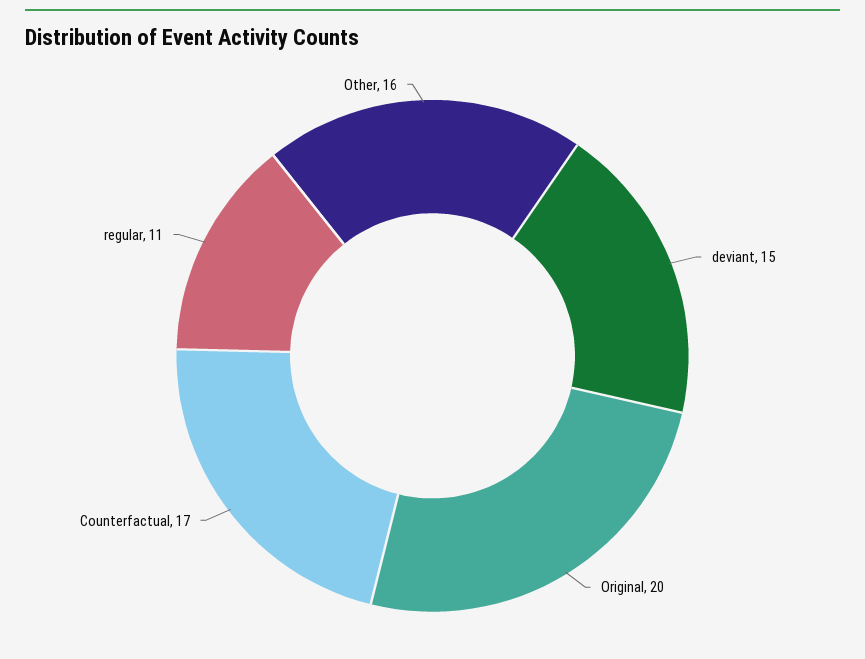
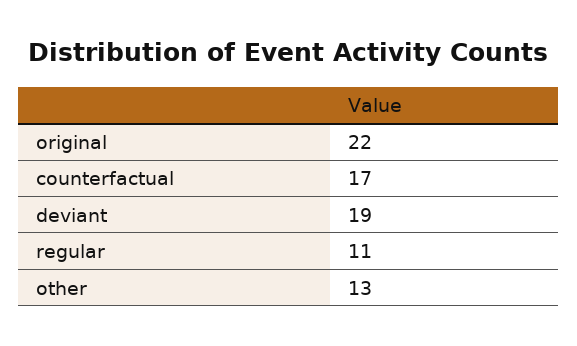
  {
-   "deviant": 15,
+   "deviant": 19,
-   "Original": 20,
+   "Original": 22,
    "Counterfactual": 17,
    "regular": 11,
-   "Other": 16
+   "Other": 13
  }

